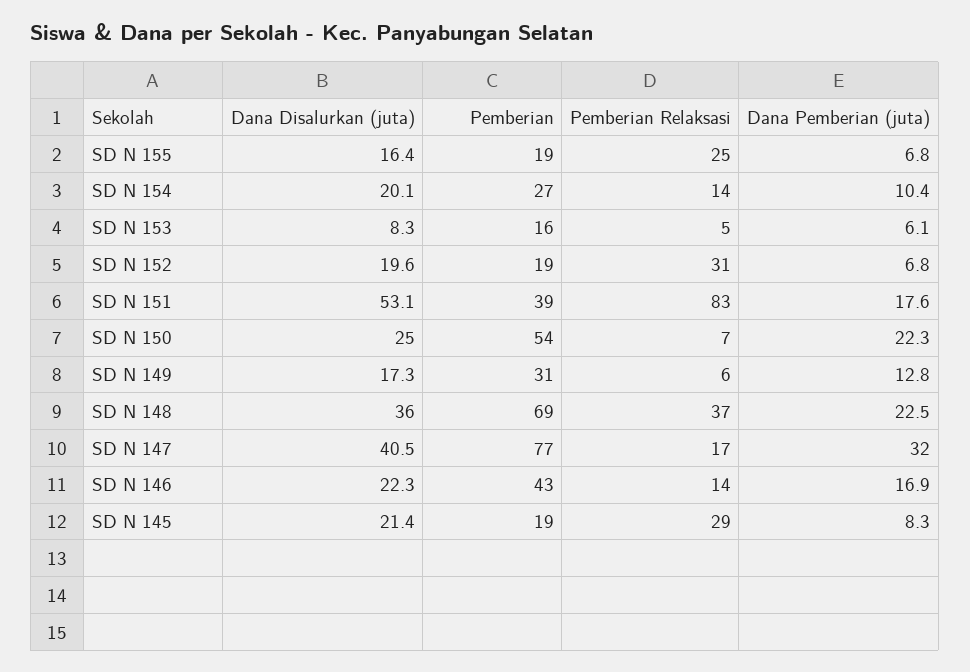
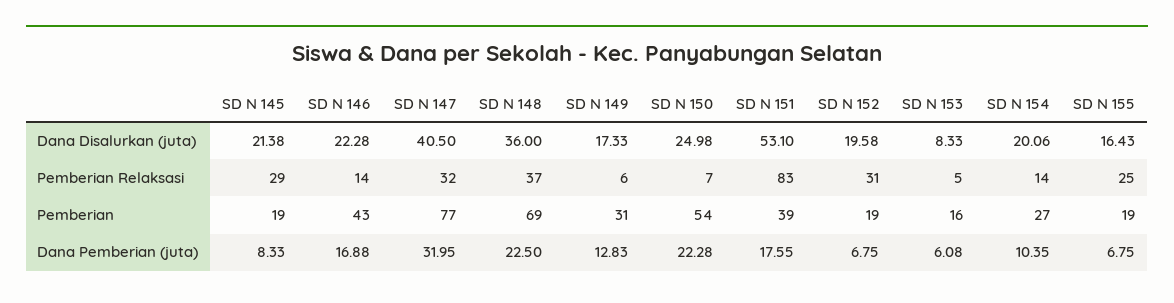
  {
    "Dana Disalurkan (juta)": {
      "SD N 155": 16.43,
      "SD N 154": 20.06,
      "SD N 153": 8.33,
      "SD N 152": 19.58,
      "SD N 151": 53.1,
      "SD N 150": 24.98,
      "SD N 149": 17.33,
      "SD N 148": 36,
      "SD N 147": 40.5,
      "SD N 146": 22.28,
      "SD N 145": 21.38
    },
    "Pemberian": {
      "SD N 155": 19,
      "SD N 154": 27,
      "SD N 153": 16,
      "SD N 152": 19,
      "SD N 151": 39,
      "SD N 150": 54,
      "SD N 149": 31,
      "SD N 148": 69,
      "SD N 147": 77,
      "SD N 146": 43,
      "SD N 145": 19
    },
    "Pemberian Relaksasi": {
      "SD N 155": 25,
      "SD N 154": 14,
      "SD N 153": 5,
      "SD N 152": 31,
      "SD N 151": 83,
      "SD N 150": 7,
      "SD N 149": 6,
      "SD N 148": 37,
-     "SD N 147": 17,
+     "SD N 147": 32,
      "SD N 146": 14,
      "SD N 145": 29
    },
    "Dana Pemberian (juta)": {
      "SD N 155": 6.75,
      "SD N 154": 10.35,
      "SD N 153": 6.08,
      "SD N 152": 6.75,
      "SD N 151": 17.55,
      "SD N 150": 22.28,
      "SD N 149": 12.83,
      "SD N 148": 22.5,
      "SD N 147": 31.95,
      "SD N 146": 16.88,
      "SD N 145": 8.33
    }
  }

